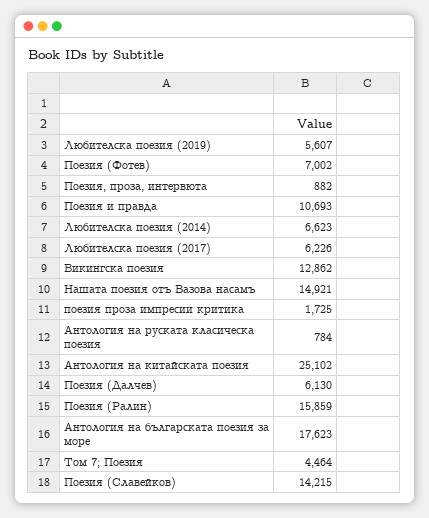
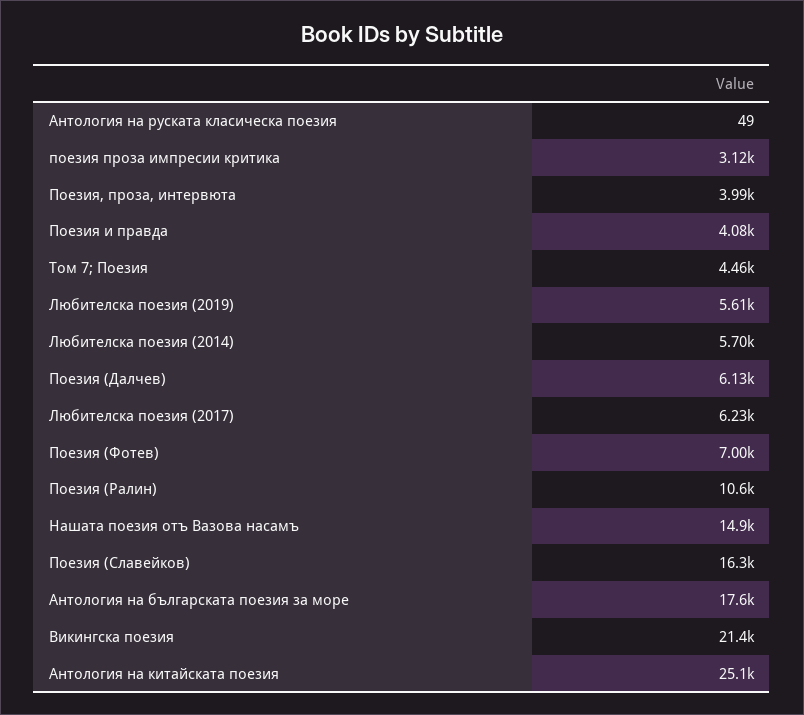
  {
    "Любителска поезия (2019)": 5607,
    "Поезия (Фотев)": 7002,
-   "Поезия, проза, интервюта": 882,
+   "Поезия, проза, интервюта": 3990,
-   "Поезия и правда": 10693,
+   "Поезия и правда": 4080,
-   "Любителска поезия (2014)": 6623,
+   "Любителска поезия (2014)": 5700,
    "Любителска поезия (2017)": 6226,
-   "Викингска поезия": 12862,
+   "Викингска поезия": 21400,
    "Нашата поезия отъ Вазова насамъ": 14921,
-   "поезия проза импресии критика": 1725,
+   "поезия проза импресии критика": 3120,
-   "Антология на руската класическа поезия": 784,
+   "Антология на руската класическа поезия": 49,
    "Антология на китайската поезия": 25102,
    "Поезия (Далчев)": 6130,
-   "Поезия (Ралин)": 15859,
+   "Поезия (Ралин)": 10600,
    "Антология на българската поезия за море": 17623,
    "Том 7; Поезия": 4464,
-   "Поезия (Славейков)": 14215
+   "Поезия (Славейков)": 16300
  }

